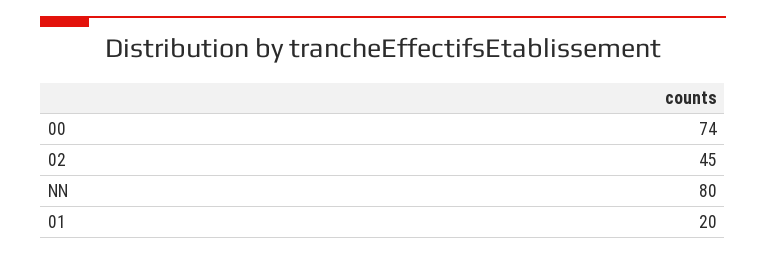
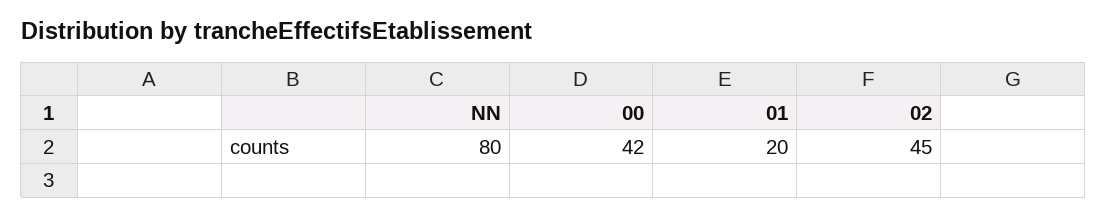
  {
-   "00": 74,
+   "00": 42,
    "02": 45,
    "NN": 80,
    "01": 20
  }

